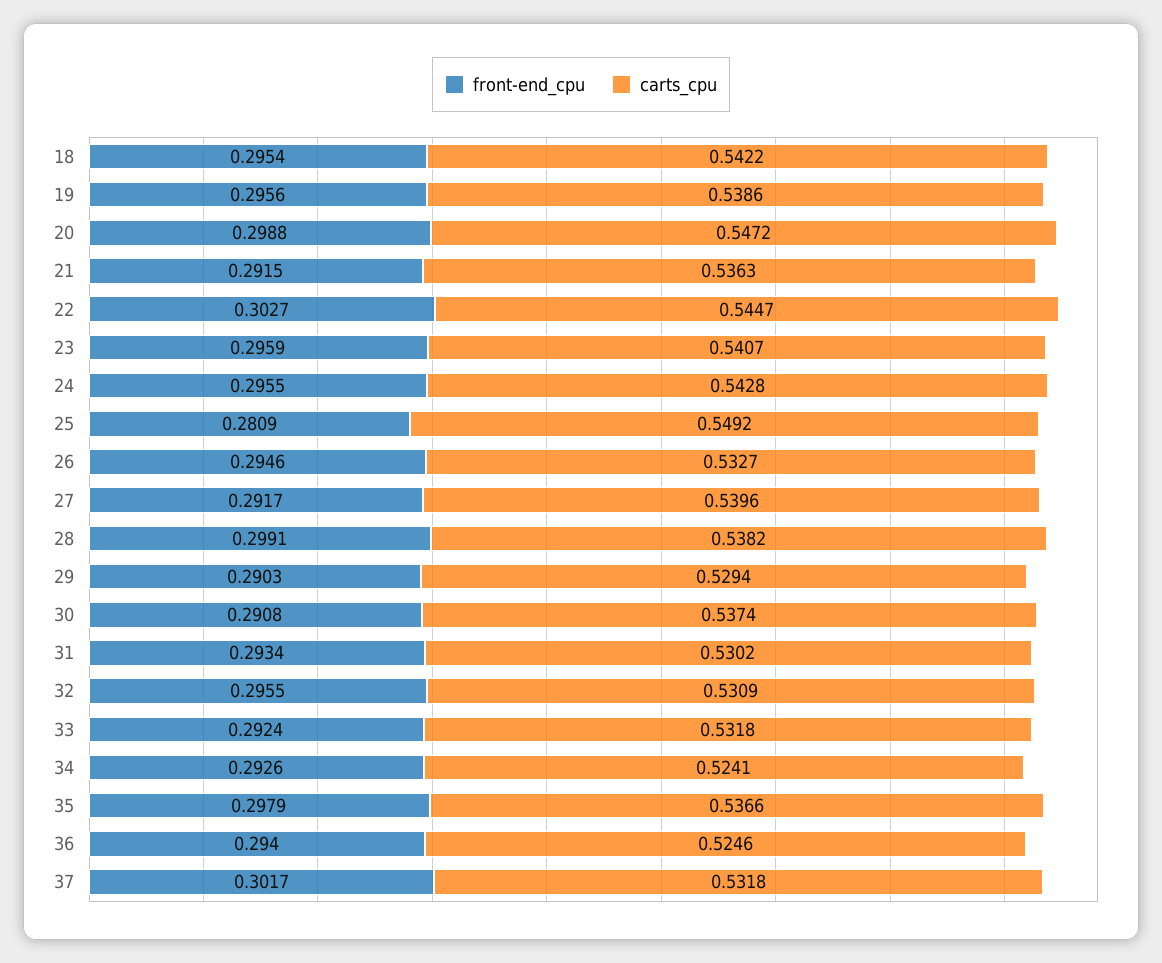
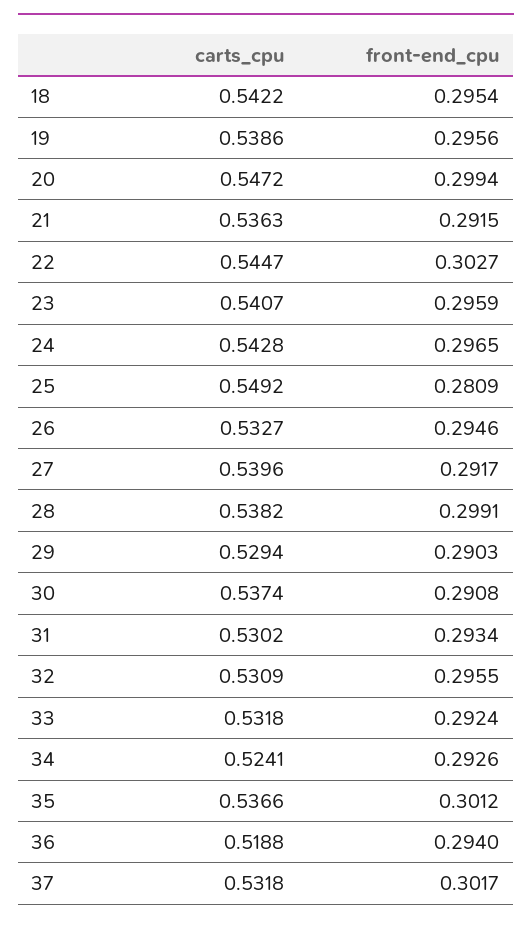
  {
    "front-end_cpu": {
      "18": 0.2954,
      "19": 0.2956,
-     "20": 0.2988,
+     "20": 0.2994,
      "21": 0.2915,
      "22": 0.3027,
      "23": 0.2959,
-     "24": 0.2955,
+     "24": 0.2965,
      "25": 0.2809,
      "26": 0.2946,
      "27": 0.2917,
      "28": 0.2991,
      "29": 0.2903,
      "30": 0.2908,
      "31": 0.2934,
      "32": 0.2955,
      "33": 0.2924,
      "34": 0.2926,
-     "35": 0.2979,
+     "35": 0.3012,
      "36": 0.294,
      "37": 0.3017
    },
    "carts_cpu": {
      "18": 0.5422,
      "19": 0.5386,
      "20": 0.5472,
      "21": 0.5363,
      "22": 0.5447,
      "23": 0.5407,
      "24": 0.5428,
      "25": 0.5492,
      "26": 0.5327,
      "27": 0.5396,
      "28": 0.5382,
      "29": 0.5294,
      "30": 0.5374,
      "31": 0.5302,
      "32": 0.5309,
      "33": 0.5318,
      "34": 0.5241,
      "35": 0.5366,
-     "36": 0.5246,
+     "36": 0.5188,
      "37": 0.5318
    }
  }

